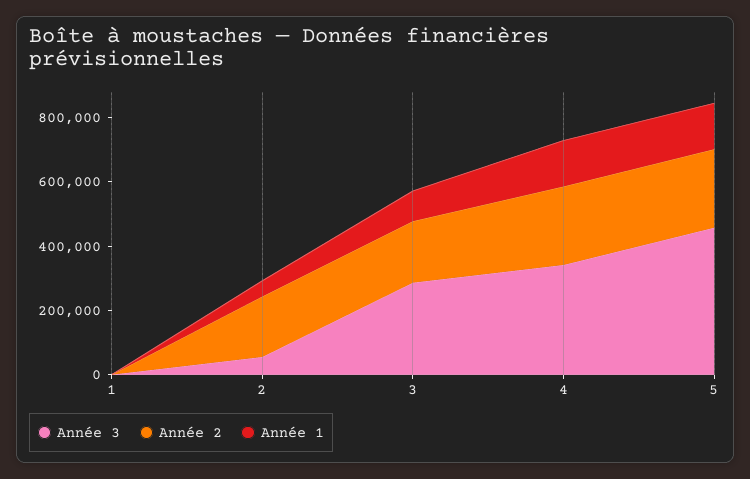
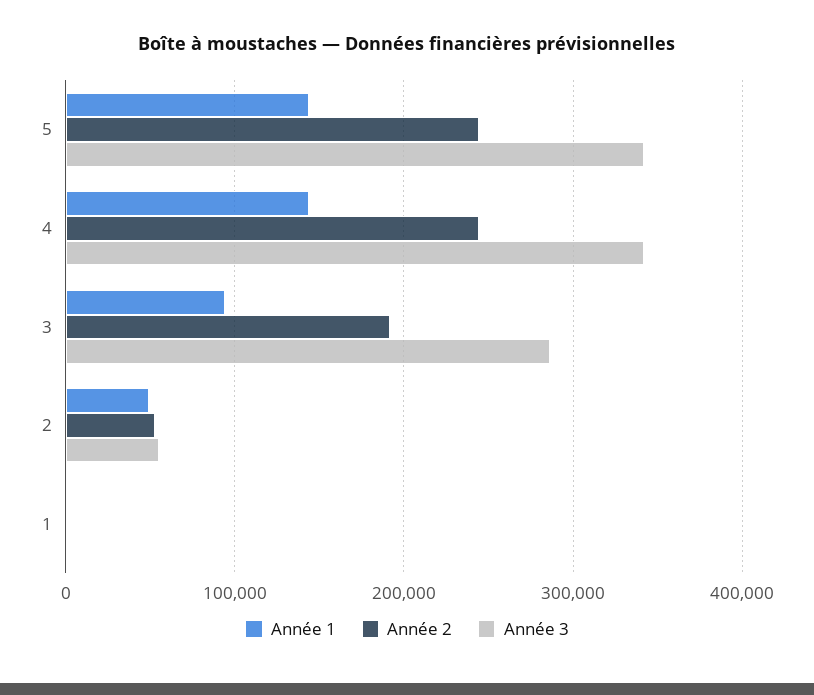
  {
    "Année 3": {
      "1": 0,
      "2": 60000,
      "3": 290000,
      "4": 340000,
-     "5": 450000
+     "5": 340000
    },
    "Année 2": {
      "1": 0,
-     "2": 200000,
+     "2": 50000,
      "3": 190000,
      "4": 240000,
      "5": 240000
    },
    "Année 1": {
      "1": 0,
      "2": 50000,
      "3": 90000,
      "4": 140000,
      "5": 140000
    }
  }

